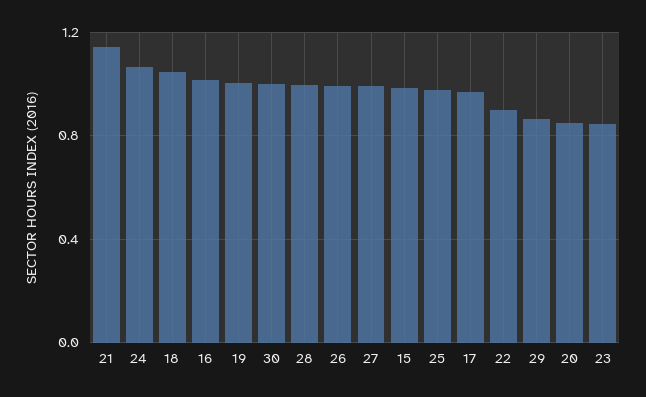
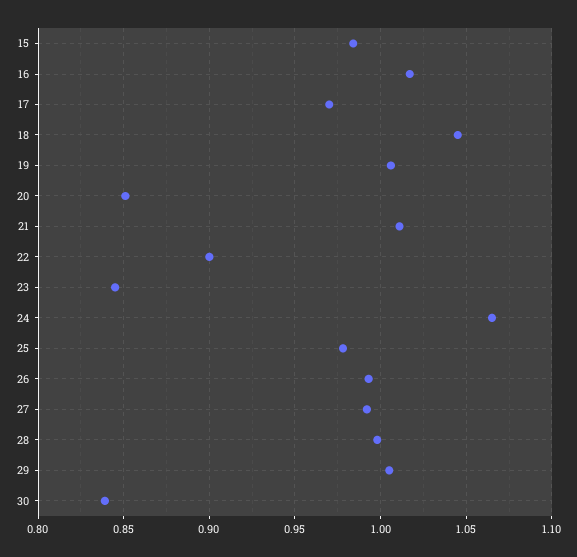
  {
-   "21": 1.15,
+   "21": 1.01,
    "24": 1.065,
    "18": 1.045,
    "16": 1.015,
    "19": 1.005,
-   "30": 1,
+   "30": 0.84,
    "28": 1,
    "26": 0.995,
    "27": 0.99,
    "15": 0.985,
    "25": 0.98,
    "17": 0.97,
    "22": 0.9,
-   "29": 0.85,
+   "29": 1.005,
    "20": 0.85,
    "23": 0.845
  }

